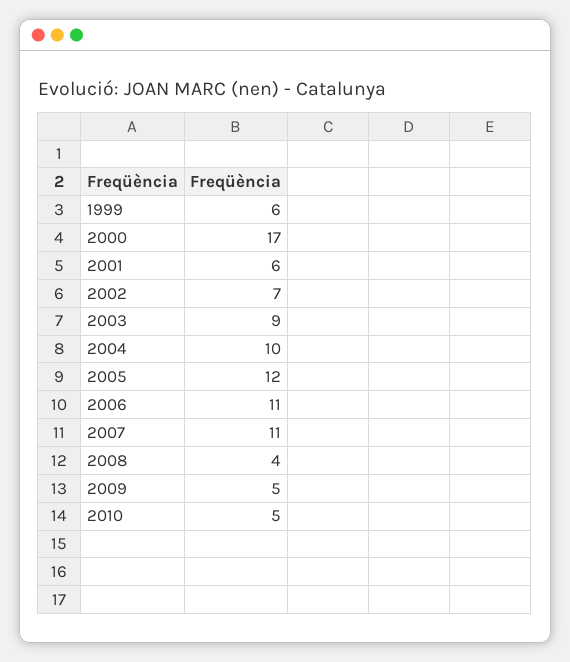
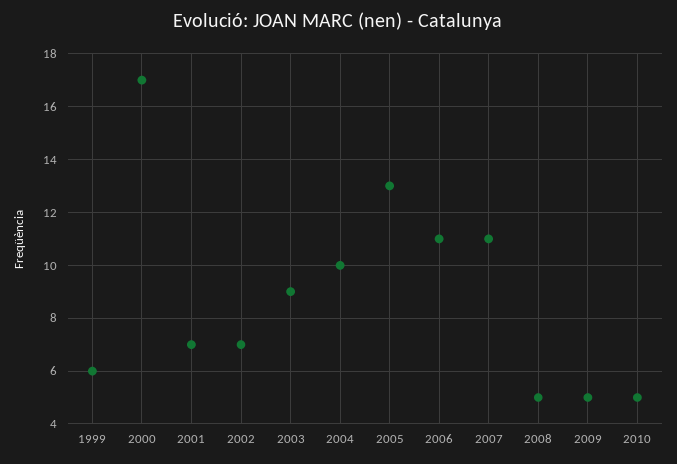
  {
    "1999": 6,
    "2000": 17,
-   "2001": 6,
+   "2001": 7,
    "2002": 7,
    "2003": 9,
    "2004": 10,
-   "2005": 12,
+   "2005": 13,
    "2006": 11,
    "2007": 11,
-   "2008": 4,
+   "2008": 5,
    "2009": 5,
    "2010": 5
  }

